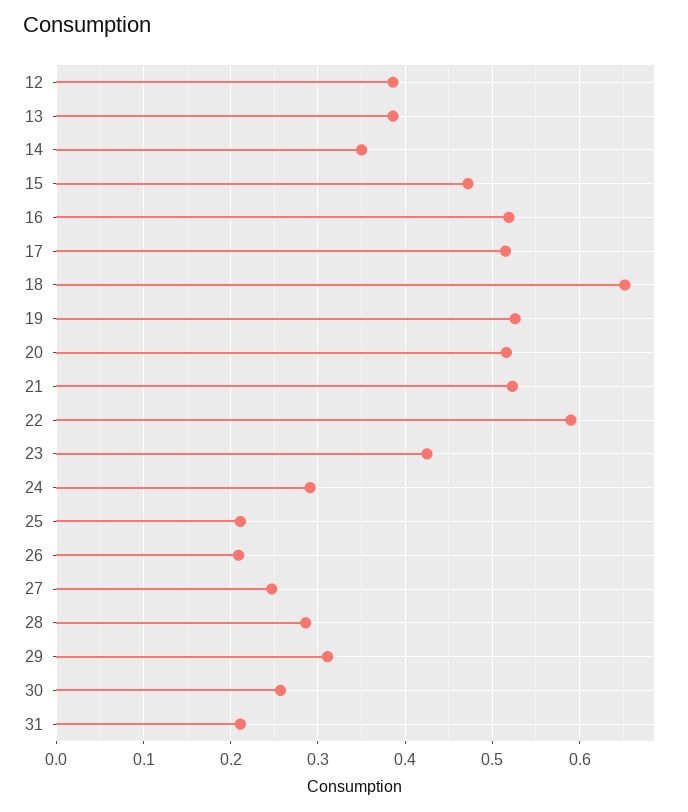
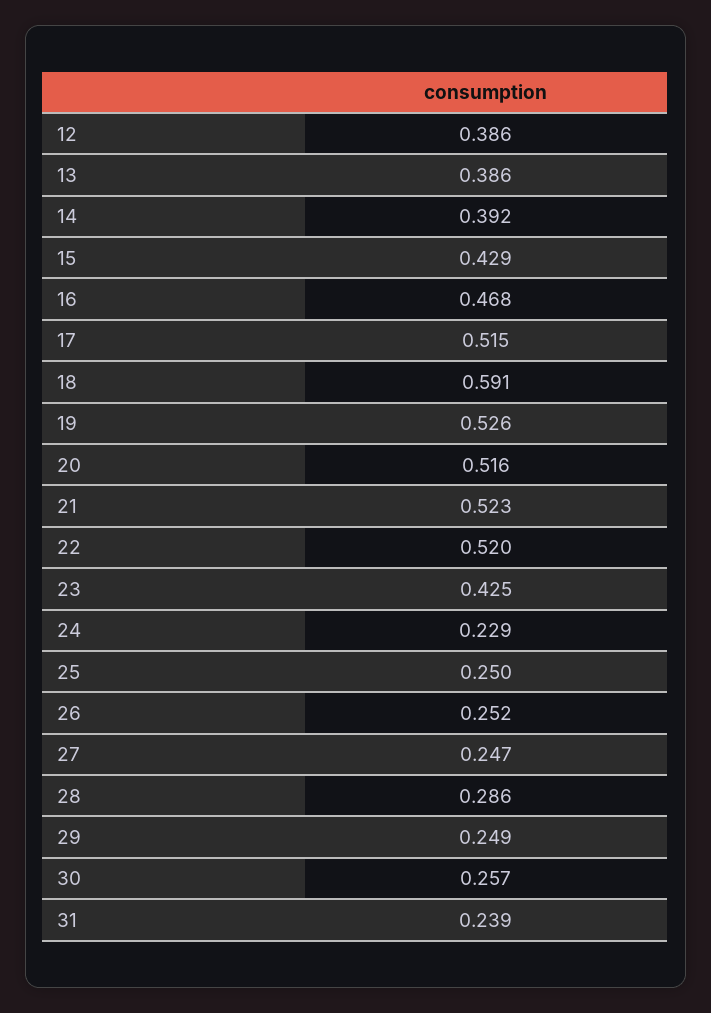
  {
    "12": 0.386,
    "13": 0.386,
-   "14": 0.35,
+   "14": 0.392,
-   "15": 0.47,
+   "15": 0.429,
-   "16": 0.52,
+   "16": 0.468,
    "17": 0.515,
-   "18": 0.65,
+   "18": 0.591,
    "19": 0.526,
    "20": 0.516,
    "21": 0.523,
-   "22": 0.59,
+   "22": 0.52,
    "23": 0.425,
-   "24": 0.29,
+   "24": 0.229,
-   "25": 0.21,
+   "25": 0.25,
-   "26": 0.21,
+   "26": 0.252,
    "27": 0.247,
    "28": 0.286,
-   "29": 0.31,
+   "29": 0.249,
    "30": 0.257,
-   "31": 0.21
+   "31": 0.239
  }

